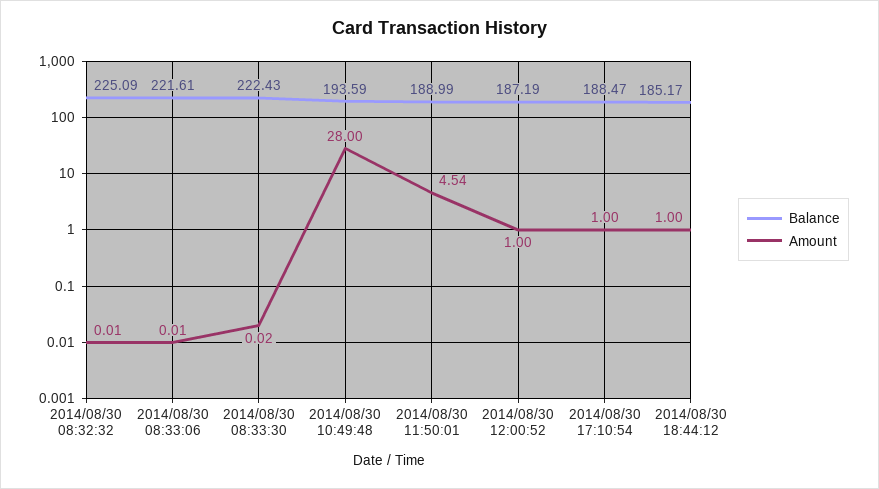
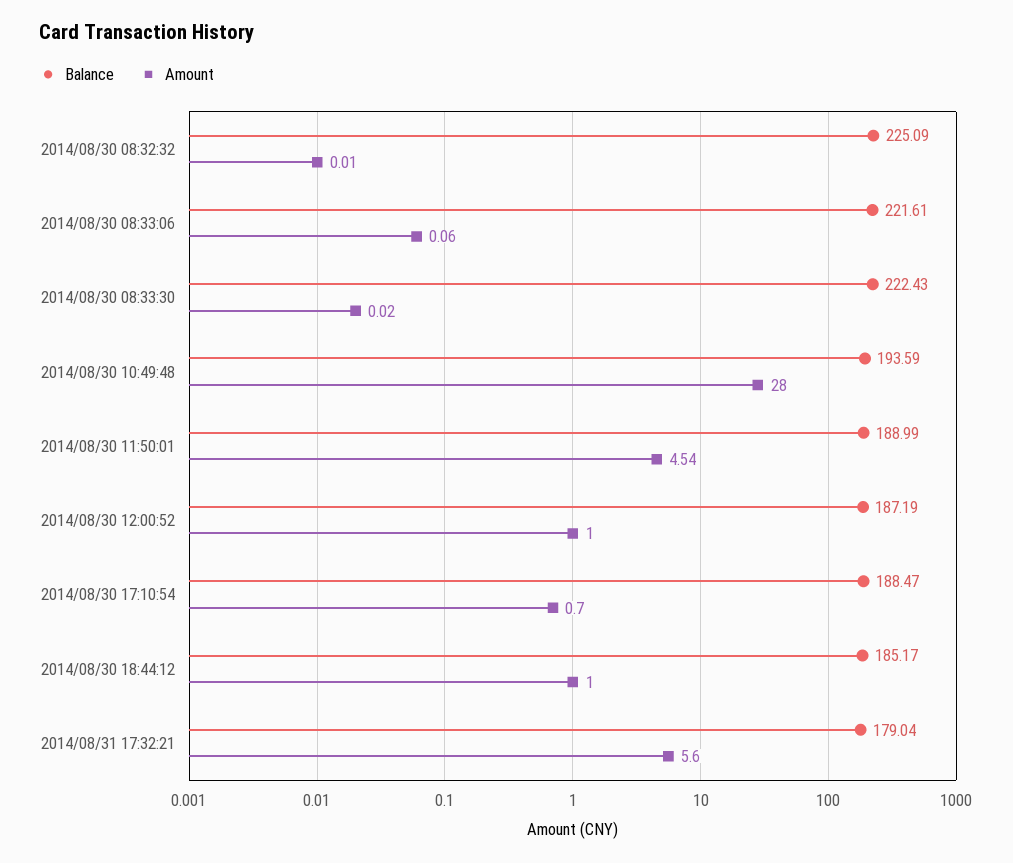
  {
    "Balance": {
      "2014/08/30 08:32:32": 225.09,
      "2014/08/30 08:33:06": 221.61,
      "2014/08/30 08:33:30": 222.43,
      "2014/08/30 10:49:48": 193.59,
      "2014/08/30 11:50:01": 188.99,
      "2014/08/30 12:00:52": 187.19,
      "2014/08/30 17:10:54": 188.47,
-     "2014/08/30 18:44:12": 185.17
+     "2014/08/30 18:44:12": 185.17,
+     "2014/08/31 17:32:21": 179.04
    },
    "Amount": {
      "2014/08/30 08:32:32": 0.01,
-     "2014/08/30 08:33:06": 0.01,
+     "2014/08/30 08:33:06": 0.06,
      "2014/08/30 08:33:30": 0.02,
      "2014/08/30 10:49:48": 28,
      "2014/08/30 11:50:01": 4.54,
      "2014/08/30 12:00:52": 1,
-     "2014/08/30 17:10:54": 1,
+     "2014/08/30 17:10:54": 0.7,
-     "2014/08/30 18:44:12": 1
+     "2014/08/30 18:44:12": 1,
+     "2014/08/31 17:32:21": 5.6
    }
  }

